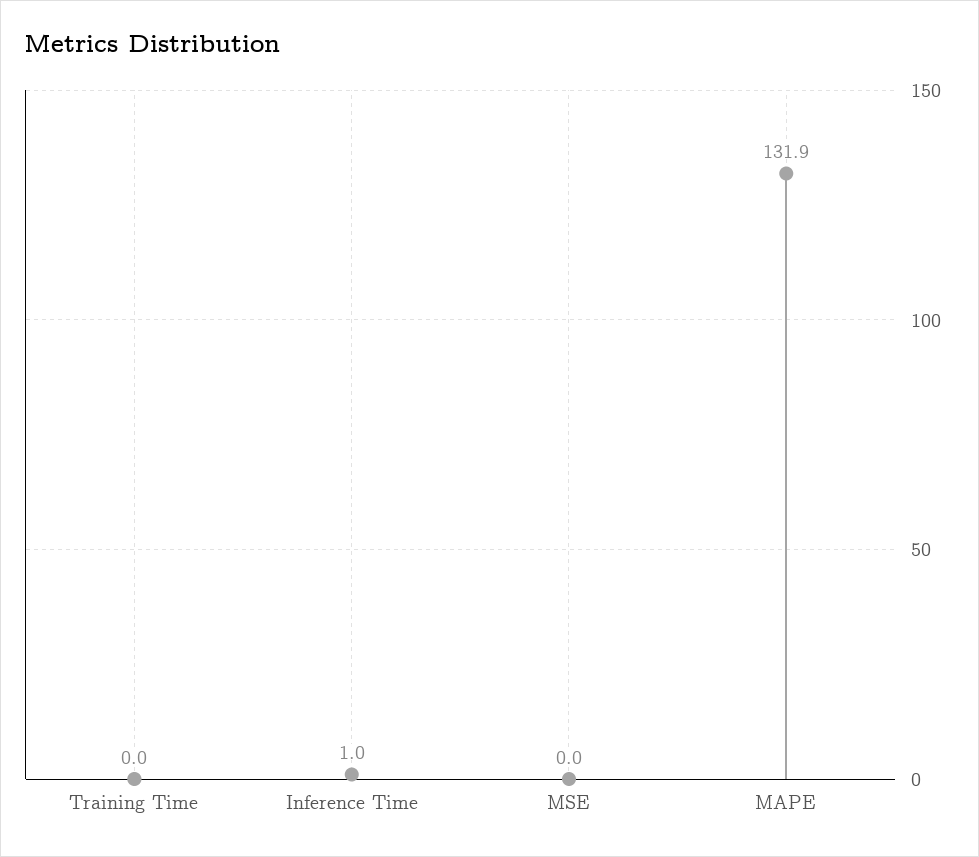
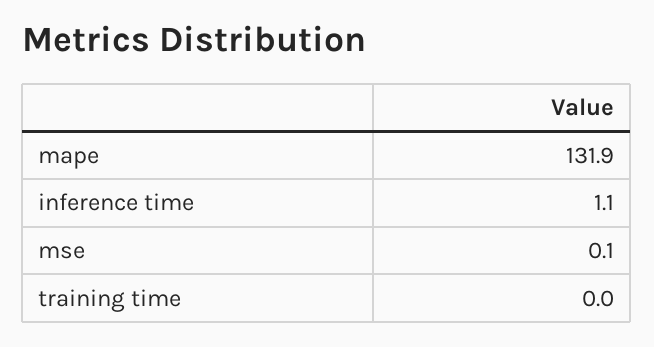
  {
    "Training Time": 0,
-   "Inference Time": 1,
+   "Inference Time": 1.1,
-   "MSE": 0,
+   "MSE": 0.1,
    "MAPE": 131.9
  }

